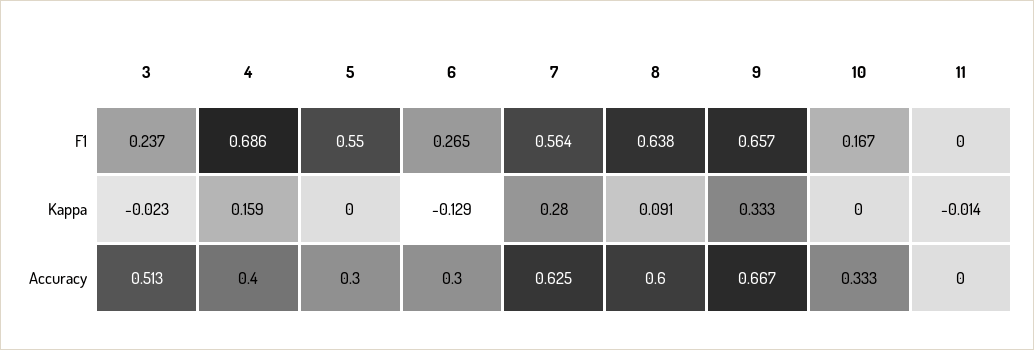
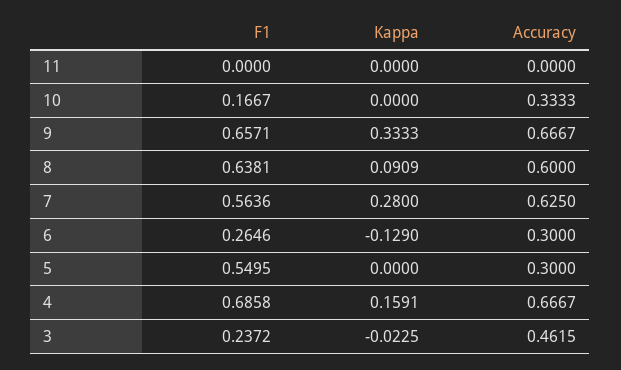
  {
    "3": {
      "F1": 0.2372,
      "Kappa": -0.0225,
-     "Accuracy": 0.513
+     "Accuracy": 0.4615
    },
    "4": {
      "F1": 0.6858,
      "Kappa": 0.1591,
-     "Accuracy": 0.4
+     "Accuracy": 0.6667
    },
    "5": {
      "F1": 0.5495,
      "Kappa": 0,
      "Accuracy": 0.3
    },
    "6": {
      "F1": 0.2646,
      "Kappa": -0.129,
      "Accuracy": 0.3
    },
    "7": {
      "F1": 0.5636,
      "Kappa": 0.28,
      "Accuracy": 0.625
    },
    "8": {
      "F1": 0.6381,
      "Kappa": 0.0909,
      "Accuracy": 0.6
    },
    "9": {
      "F1": 0.6571,
      "Kappa": 0.3333,
      "Accuracy": 0.6667
    },
    "10": {
      "F1": 0.1667,
      "Kappa": 0,
      "Accuracy": 0.3333
    },
    "11": {
      "F1": 0,
-     "Kappa": -0.014,
+     "Kappa": 0,
      "Accuracy": 0
    }
  }

